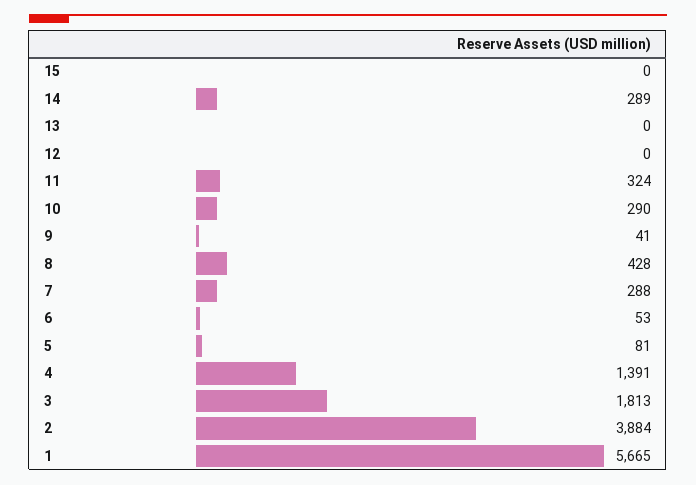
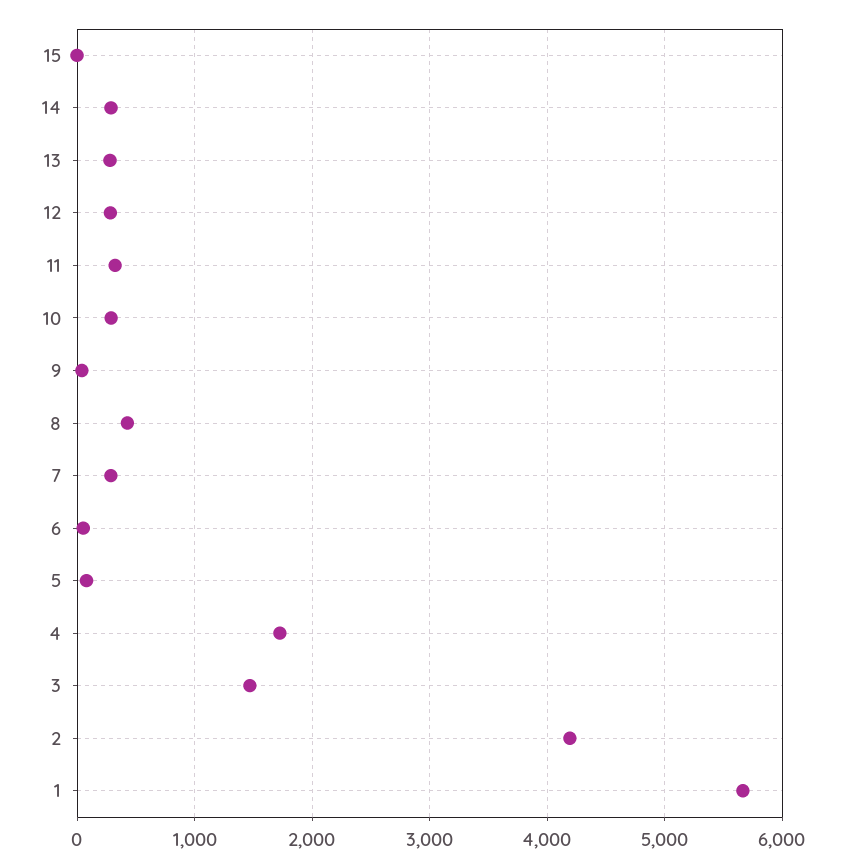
  {
    "15": 0,
    "14": 289,
-   "13": 0,
+   "13": 300,
-   "12": 0,
+   "12": 300,
    "11": 324,
    "10": 290,
    "9": 41,
    "8": 428,
    "7": 288,
    "6": 53,
    "5": 81,
-   "4": 1391,
+   "4": 1700,
-   "3": 1813,
+   "3": 1500,
-   "2": 3884,
+   "2": 4200,
    "1": 5665
  }

